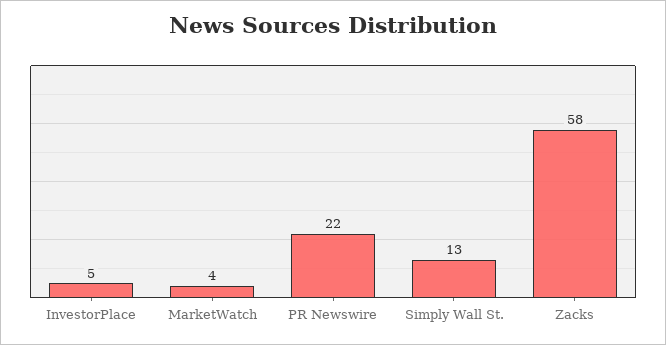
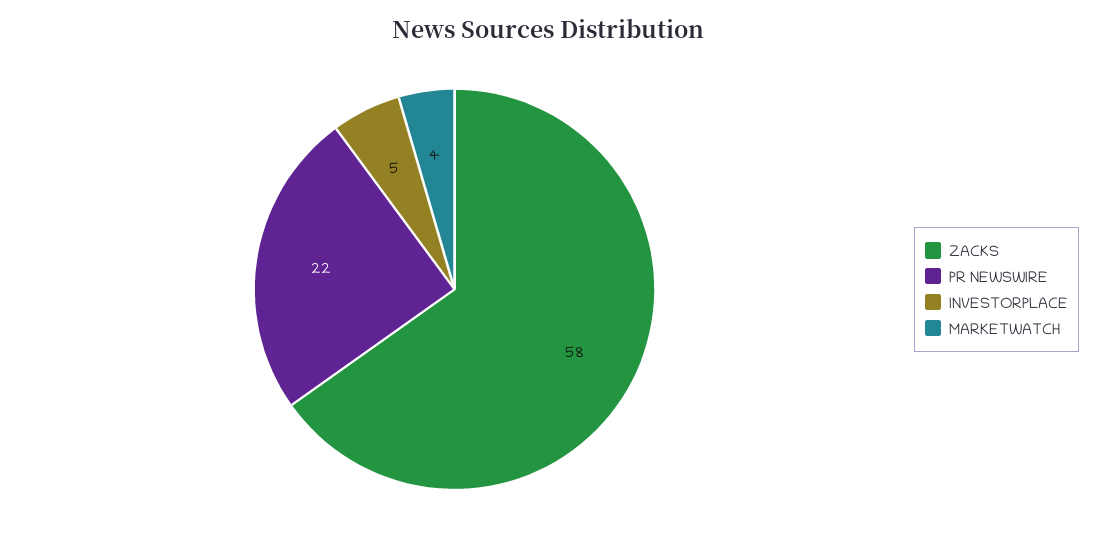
  {
    "InvestorPlace": 5,
    "MarketWatch": 4,
    "PR Newswire": 22,
-   "Simply Wall St.": 13,
    "Zacks": 58
  }

